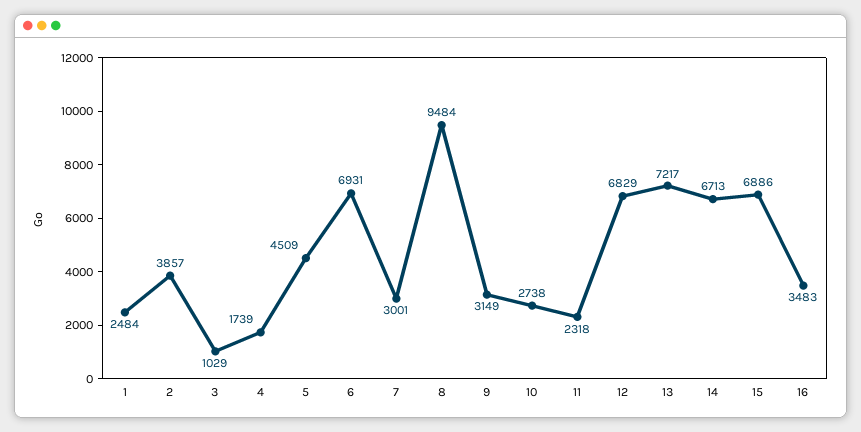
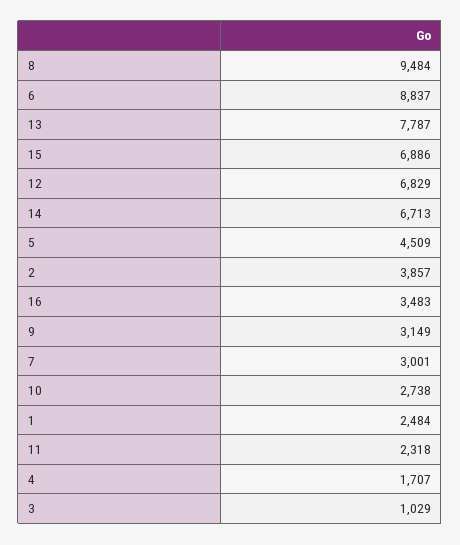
  {
    "1": 2484,
    "2": 3857,
    "3": 1029,
-   "4": 1739,
+   "4": 1707,
    "5": 4509,
-   "6": 6931,
+   "6": 8837,
    "7": 3001,
    "8": 9484,
    "9": 3149,
    "10": 2738,
    "11": 2318,
    "12": 6829,
-   "13": 7217,
+   "13": 7787,
    "14": 6713,
    "15": 6886,
    "16": 3483
  }

